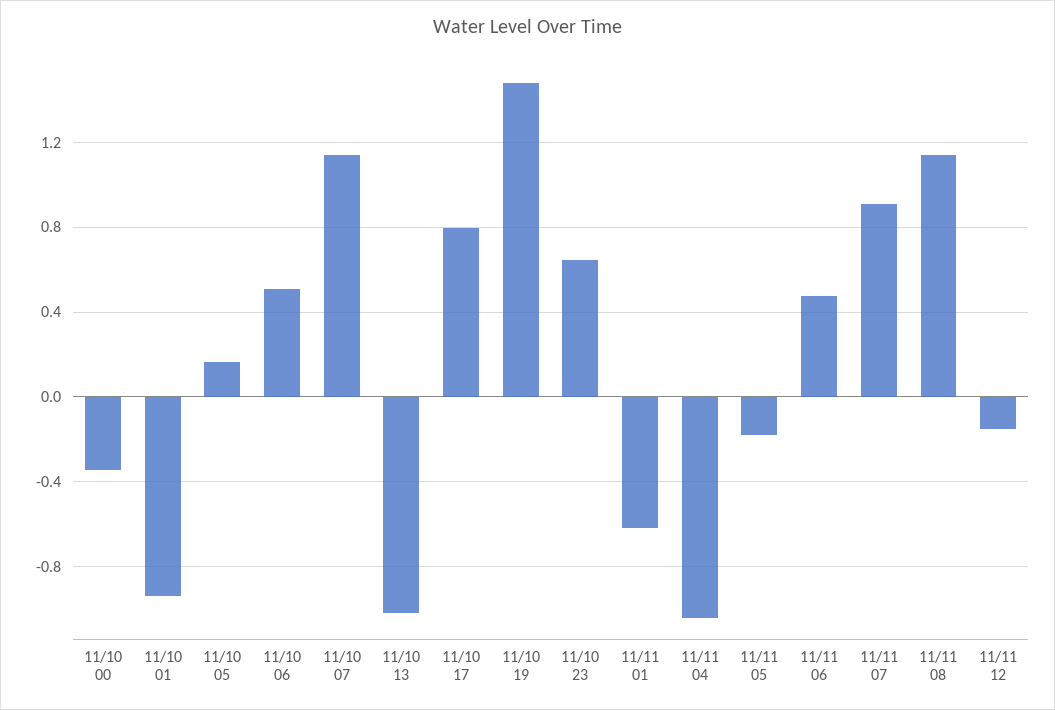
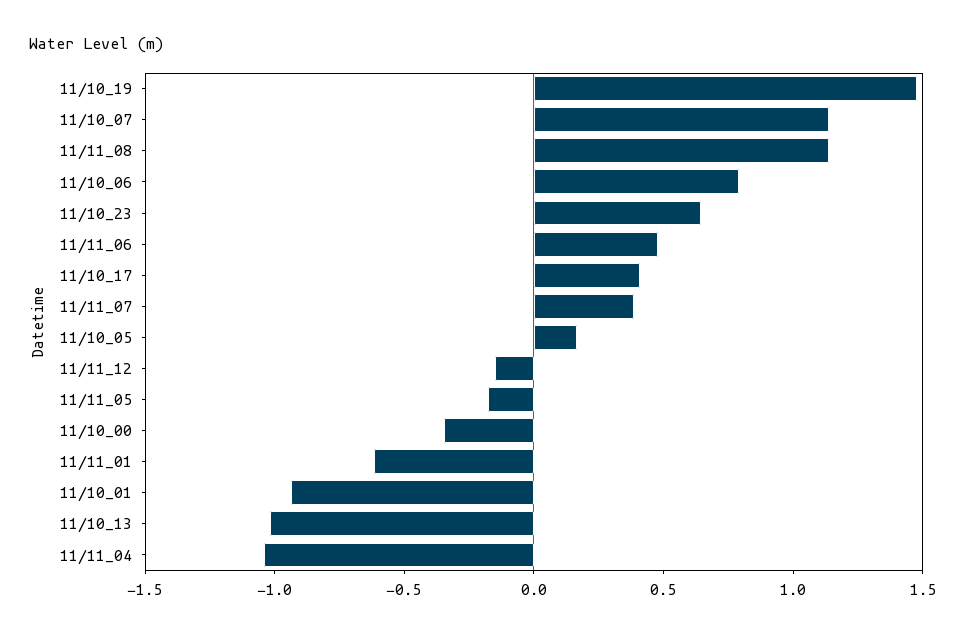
  {
    "11/10 00": -0.35,
    "11/10 01": -0.95,
    "11/10 05": 0.15,
-   "11/10 06": 0.5,
+   "11/10 06": 0.8,
    "11/10 07": 1.15,
    "11/10 13": -1,
-   "11/10 17": 0.8,
+   "11/10 17": 0.4,
    "11/10 19": 1.5,
    "11/10 23": 0.65,
    "11/11 01": -0.6,
    "11/11 04": -1.05,
    "11/11 05": -0.2,
    "11/11 06": 0.5,
-   "11/11 07": 0.9,
+   "11/11 07": 0.4,
    "11/11 08": 1.15,
    "11/11 12": -0.15
  }

